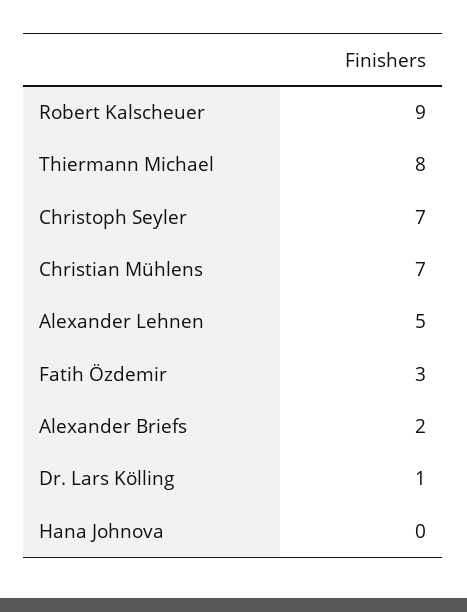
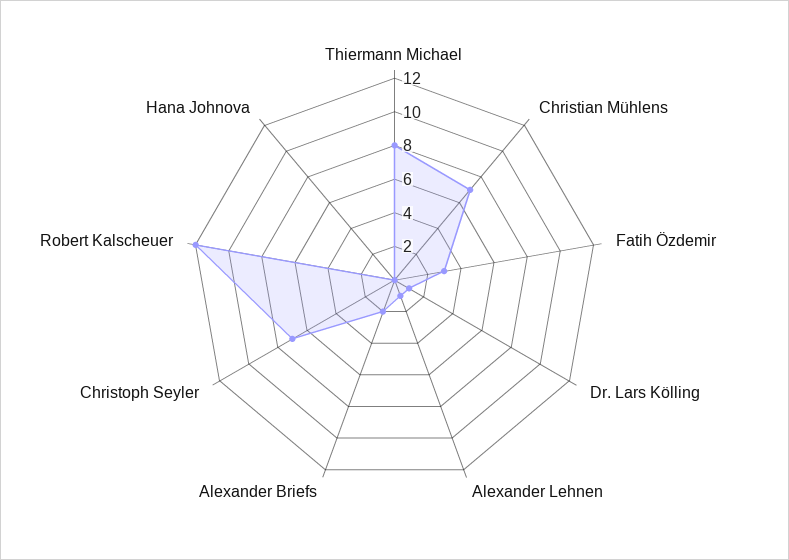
  {
-   "Robert Kalscheuer": 9,
+   "Robert Kalscheuer": 12,
    "Thiermann Michael": 8,
    "Christoph Seyler": 7,
    "Christian Mühlens": 7,
-   "Alexander Lehnen": 5,
+   "Alexander Lehnen": 1,
    "Fatih Özdemir": 3,
    "Alexander Briefs": 2,
    "Dr. Lars Kölling": 1,
    "Hana Johnova": 0
  }

